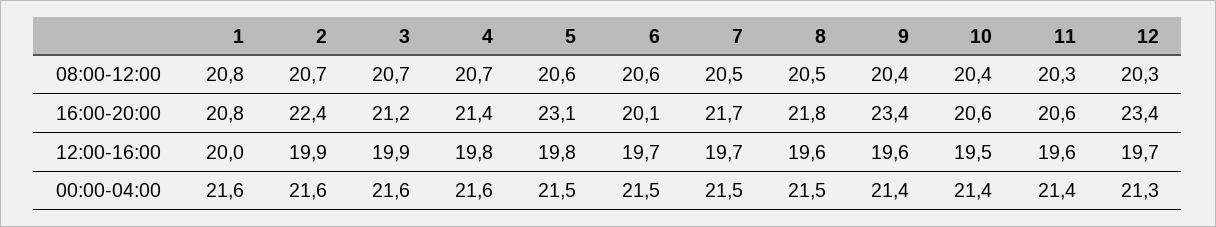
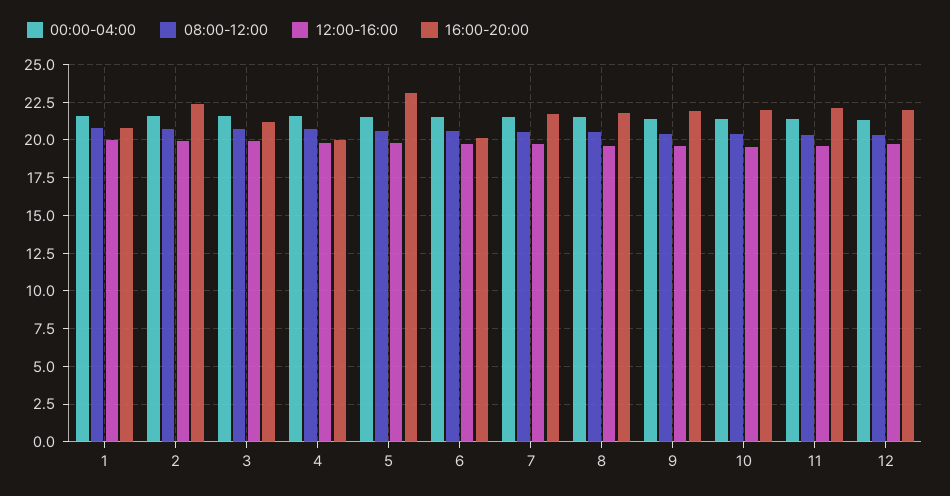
  {
    "08:00-12:00": {
      "1": 20.8,
      "2": 20.7,
      "3": 20.7,
      "4": 20.7,
      "5": 20.6,
      "6": 20.6,
      "7": 20.5,
      "8": 20.5,
      "9": 20.4,
      "10": 20.4,
      "11": 20.3,
      "12": 20.3
    },
    "16:00-20:00": {
      "1": 20.8,
      "2": 22.4,
      "3": 21.2,
-     "4": 21.4,
+     "4": 20,
      "5": 23.1,
      "6": 20.1,
      "7": 21.7,
      "8": 21.8,
-     "9": 23.4,
+     "9": 22,
-     "10": 20.6,
+     "10": 22,
-     "11": 20.6,
+     "11": 22,
-     "12": 23.4
+     "12": 22
    },
    "12:00-16:00": {
      "1": 20,
      "2": 19.9,
      "3": 19.9,
      "4": 19.8,
      "5": 19.8,
      "6": 19.7,
      "7": 19.7,
      "8": 19.6,
      "9": 19.6,
      "10": 19.5,
      "11": 19.6,
      "12": 19.7
    },
    "00:00-04:00": {
      "1": 21.6,
      "2": 21.6,
      "3": 21.6,
      "4": 21.6,
      "5": 21.5,
      "6": 21.5,
      "7": 21.5,
      "8": 21.5,
      "9": 21.4,
      "10": 21.4,
      "11": 21.4,
      "12": 21.3
    }
  }

